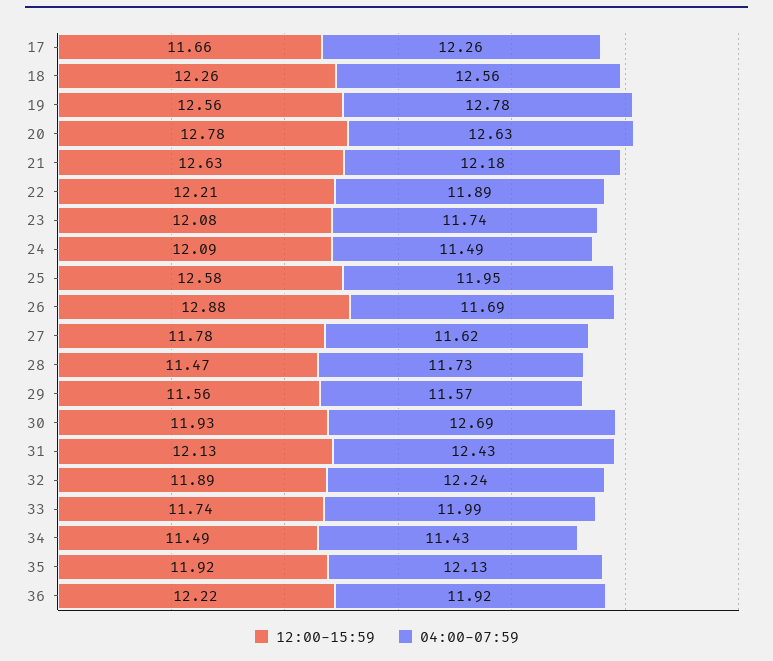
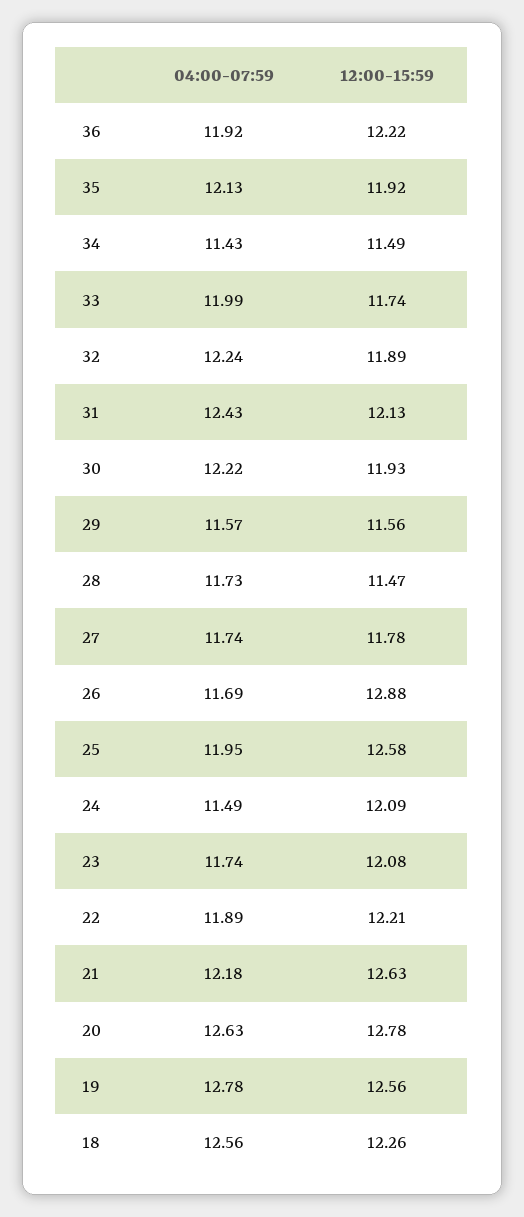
  {
    "12:00-15:59": {
-     "17": 11.66,
      "18": 12.26,
      "19": 12.56,
      "20": 12.78,
      "21": 12.63,
      "22": 12.21,
      "23": 12.08,
      "24": 12.09,
      "25": 12.58,
      "26": 12.88,
      "27": 11.78,
      "28": 11.47,
      "29": 11.56,
      "30": 11.93,
      "31": 12.13,
      "32": 11.89,
      "33": 11.74,
      "34": 11.49,
      "35": 11.92,
      "36": 12.22
    },
    "04:00-07:59": {
-     "17": 12.26,
      "18": 12.56,
      "19": 12.78,
      "20": 12.63,
      "21": 12.18,
      "22": 11.89,
      "23": 11.74,
      "24": 11.49,
      "25": 11.95,
      "26": 11.69,
-     "27": 11.62,
+     "27": 11.74,
      "28": 11.73,
      "29": 11.57,
-     "30": 12.69,
+     "30": 12.22,
      "31": 12.43,
      "32": 12.24,
      "33": 11.99,
      "34": 11.43,
      "35": 12.13,
      "36": 11.92
    }
  }

